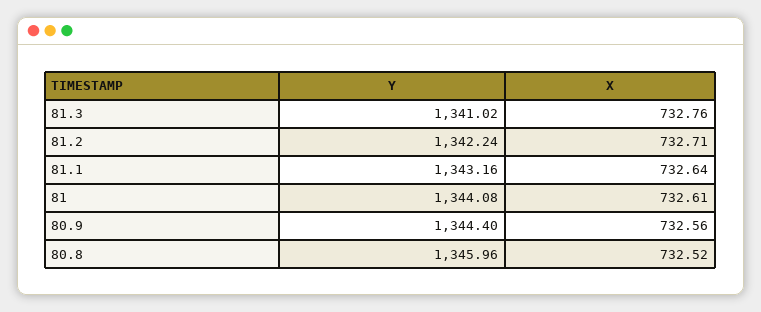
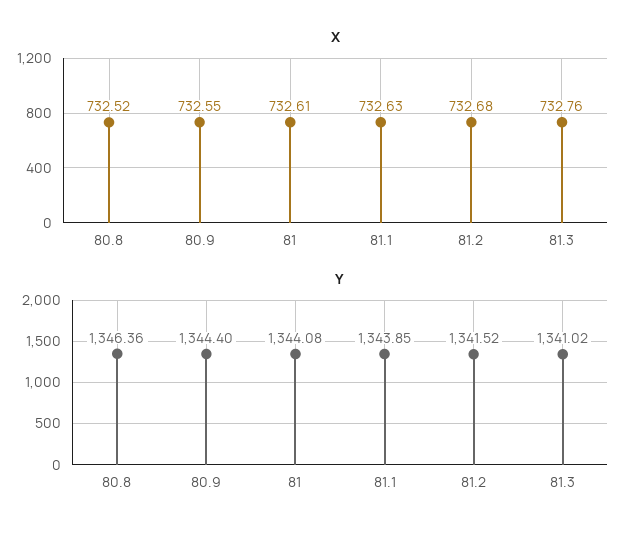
  {
    "Y": {
      "81.3": 1341.02,
-     "81.2": 1342.24,
+     "81.2": 1341.52,
-     "81.1": 1343.16,
+     "81.1": 1343.85,
      "81": 1344.08,
      "80.9": 1344.4,
-     "80.8": 1345.96
+     "80.8": 1346.36
    },
    "X": {
      "81.3": 732.76,
-     "81.2": 732.71,
+     "81.2": 732.68,
-     "81.1": 732.64,
+     "81.1": 732.63,
      "81": 732.61,
-     "80.9": 732.56,
+     "80.9": 732.55,
      "80.8": 732.52
    }
  }

